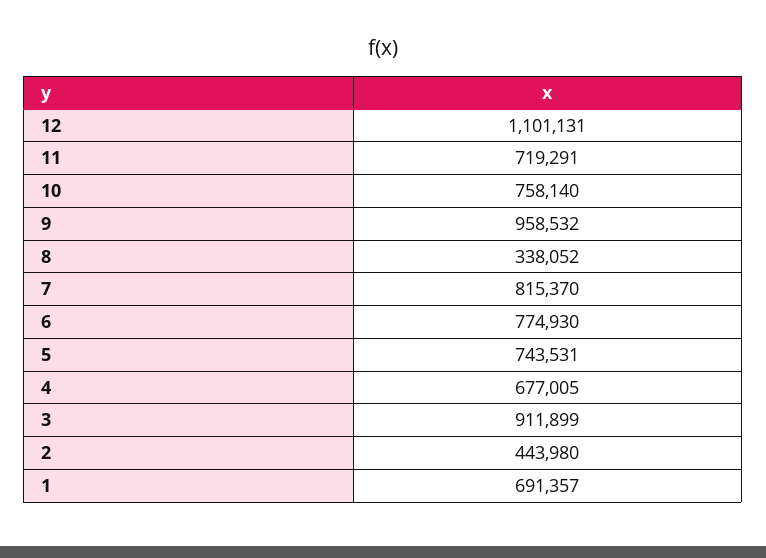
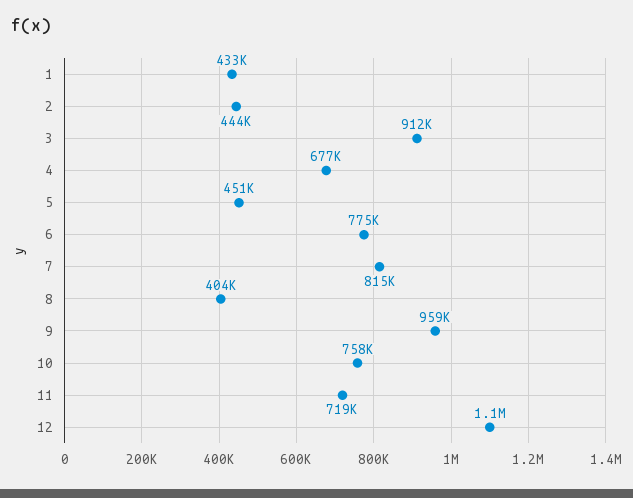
  {
    "12": 1101131,
    "11": 719291,
    "10": 758140,
    "9": 958532,
-   "8": 338052,
+   "8": 404000,
    "7": 815370,
    "6": 774930,
-   "5": 743531,
+   "5": 451000,
    "4": 677005,
    "3": 911899,
    "2": 443980,
-   "1": 691357
+   "1": 433000
  }

